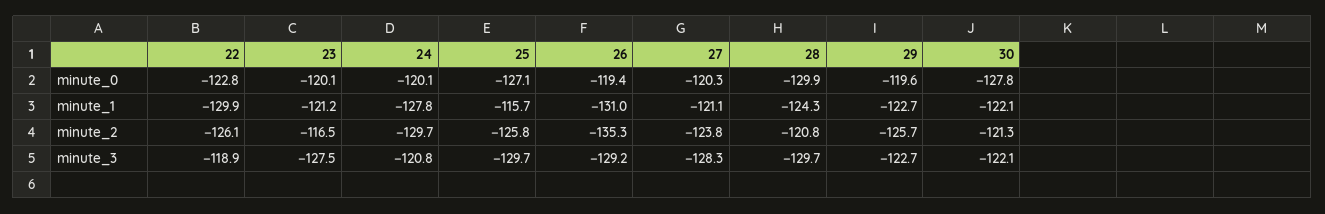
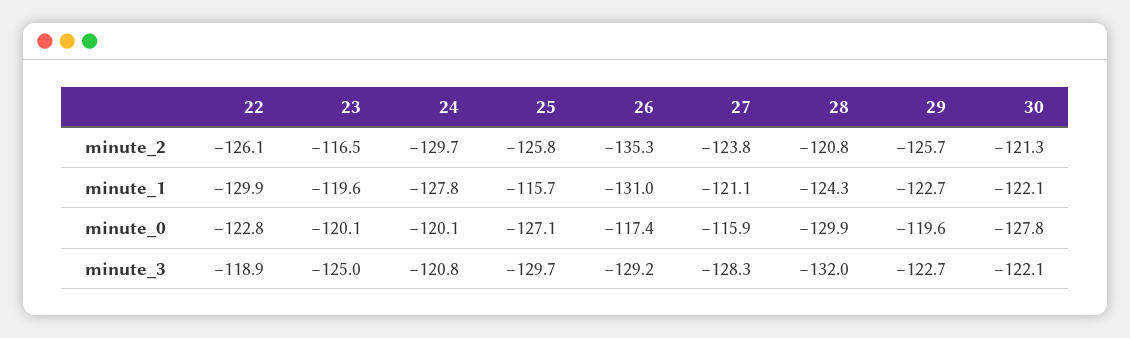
  {
    "22": {
      "minute_0": -122.8,
      "minute_1": -129.9,
      "minute_2": -126.1,
      "minute_3": -118.9
    },
    "23": {
      "minute_0": -120.1,
-     "minute_1": -121.2,
+     "minute_1": -119.6,
      "minute_2": -116.5,
-     "minute_3": -127.5
+     "minute_3": -125
    },
    "24": {
      "minute_0": -120.1,
      "minute_1": -127.8,
      "minute_2": -129.7,
      "minute_3": -120.8
    },
    "25": {
      "minute_0": -127.1,
      "minute_1": -115.7,
      "minute_2": -125.8,
      "minute_3": -129.7
    },
    "26": {
-     "minute_0": -119.4,
+     "minute_0": -117.4,
      "minute_1": -131,
      "minute_2": -135.3,
      "minute_3": -129.2
    },
    "27": {
-     "minute_0": -120.3,
+     "minute_0": -115.9,
      "minute_1": -121.1,
      "minute_2": -123.8,
      "minute_3": -128.3
    },
    "28": {
      "minute_0": -129.9,
      "minute_1": -124.3,
      "minute_2": -120.8,
-     "minute_3": -129.7
+     "minute_3": -132
    },
    "29": {
      "minute_0": -119.6,
      "minute_1": -122.7,
      "minute_2": -125.7,
      "minute_3": -122.7
    },
    "30": {
      "minute_0": -127.8,
      "minute_1": -122.1,
      "minute_2": -121.3,
      "minute_3": -122.1
    }
  }

